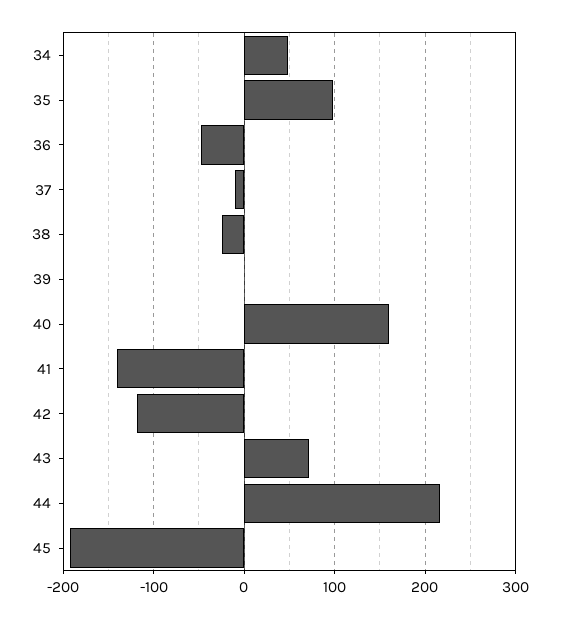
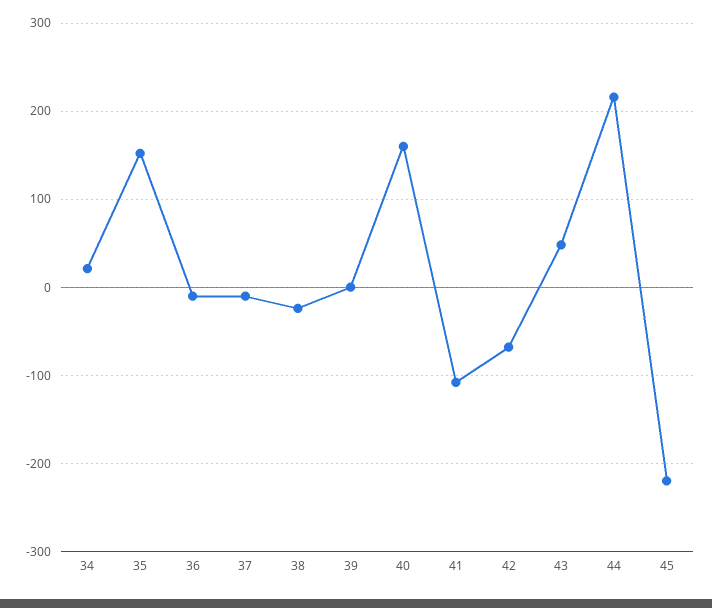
  {
-   "34": 50,
+   "34": 20,
-   "35": 100,
+   "35": 150,
-   "36": -50,
+   "36": -10,
    "37": -10,
    "38": -20,
    "39": 0,
    "40": 160,
-   "41": -140,
+   "41": -110,
-   "42": -120,
+   "42": -70,
-   "43": 70,
+   "43": 50,
    "44": 220,
-   "45": -190
+   "45": -220
  }

